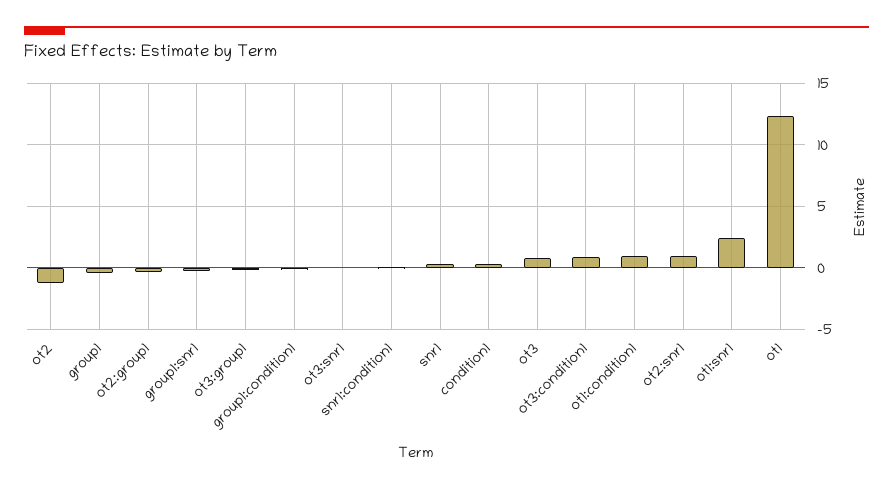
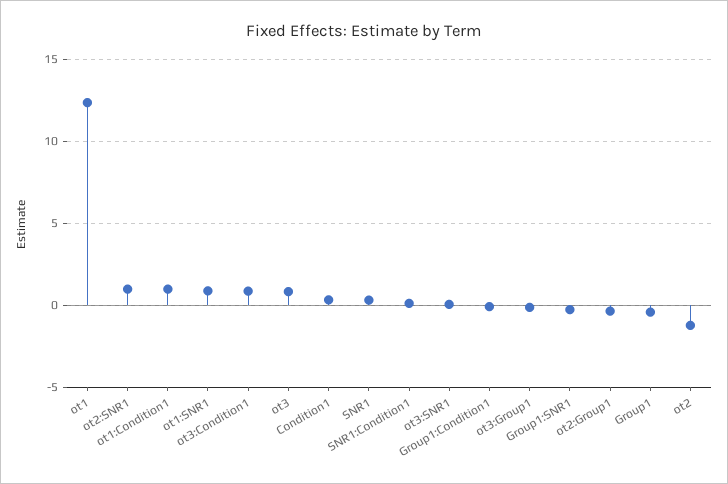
  {
    "ot2": -1,
    "group1": -0.5,
    "ot2:group1": -0.5,
    "group1:snr1": -0.5,
    "ot3:group1": 0,
    "group1:condition1": 0,
    "ot3:snr1": 0,
    "snr1:condition1": 0,
    "snr1": 0.5,
    "condition1": 0.5,
    "ot3": 1,
    "ot3:condition1": 1,
    "ot1:condition1": 1,
    "ot2:snr1": 1,
-   "ot1:snr1": 2.5,
+   "ot1:snr1": 1,
    "ot1": 12.5
  }

